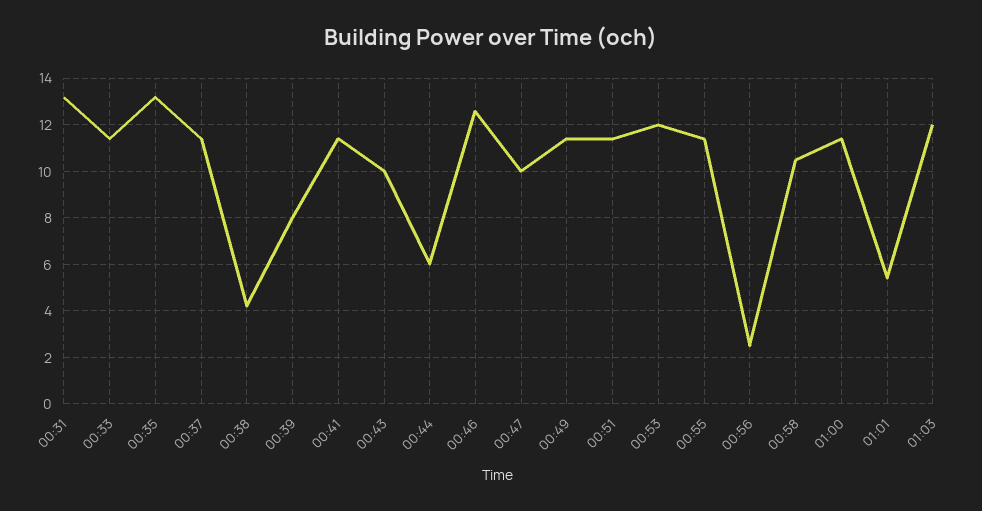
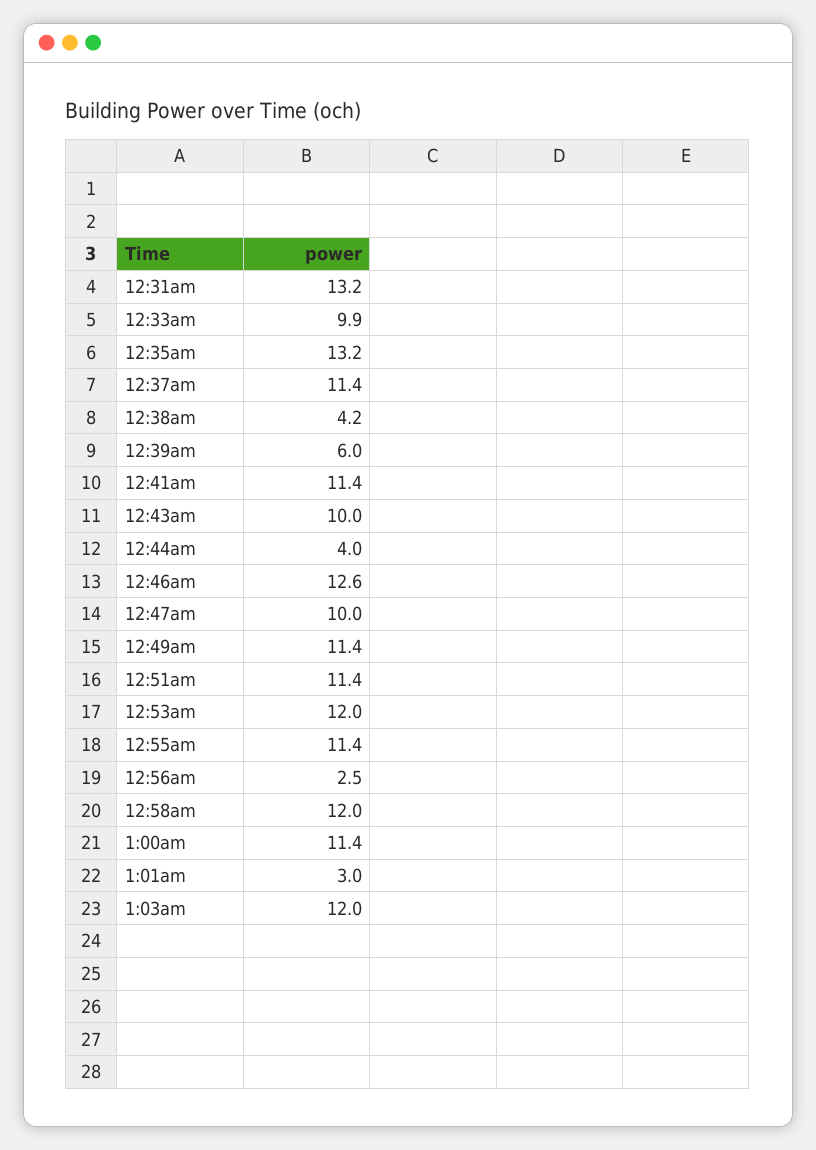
  {
    "00:31": 13.2,
-   "00:33": 11.5,
+   "00:33": 9.9,
    "00:35": 13.2,
    "00:37": 11.4,
    "00:38": 4.2,
-   "00:39": 8,
+   "00:39": 6,
    "00:41": 11.4,
    "00:43": 10,
-   "00:44": 6,
+   "00:44": 4,
    "00:46": 12.6,
    "00:47": 10,
    "00:49": 11.4,
    "00:51": 11.4,
    "00:53": 12,
    "00:55": 11.4,
    "00:56": 2.5,
-   "00:58": 10.5,
+   "00:58": 12,
    "01:00": 11.4,
-   "01:01": 5.5,
+   "01:01": 3,
    "01:03": 12
  }

